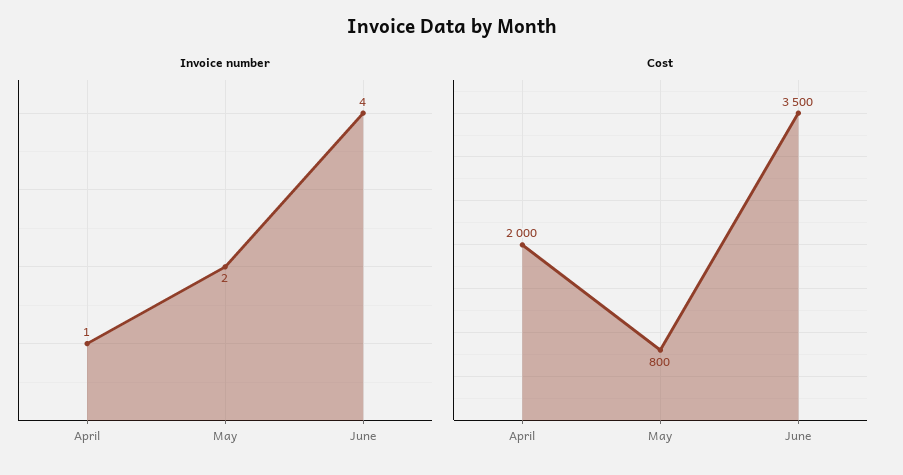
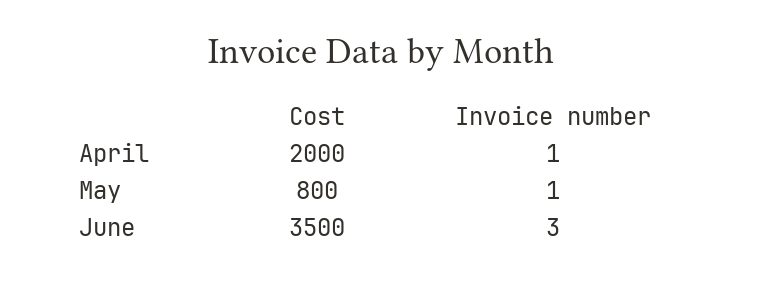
  {
    "Invoice number": {
      "April": 1,
-     "May": 2,
+     "May": 1,
-     "June": 4
+     "June": 3
    },
    "Cost": {
      "April": 2000,
      "May": 800,
      "June": 3500
    }
  }

